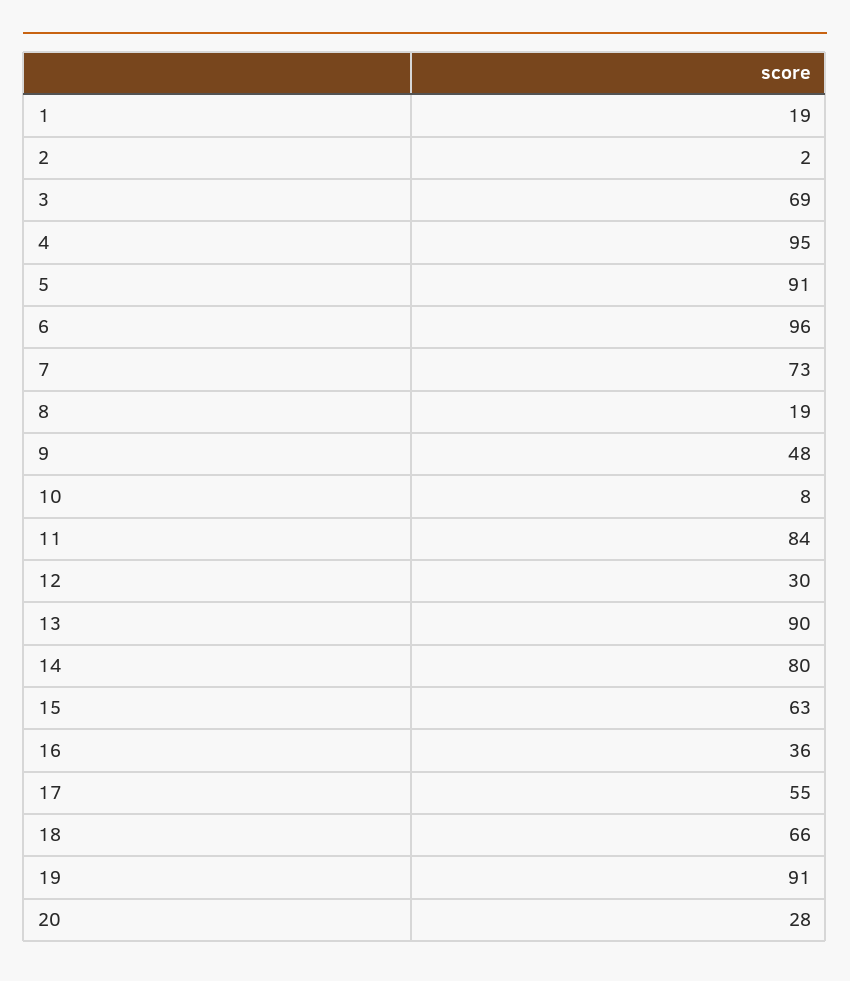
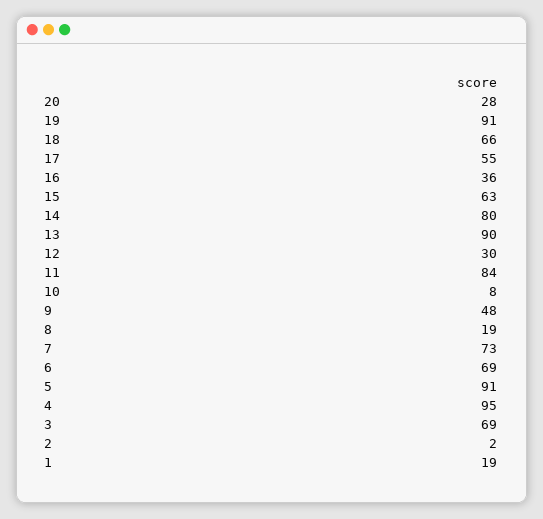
  {
    "1": 19,
    "2": 2,
    "3": 69,
    "4": 95,
    "5": 91,
-   "6": 96,
+   "6": 69,
    "7": 73,
    "8": 19,
    "9": 48,
    "10": 8,
    "11": 84,
    "12": 30,
    "13": 90,
    "14": 80,
    "15": 63,
    "16": 36,
    "17": 55,
    "18": 66,
    "19": 91,
    "20": 28
  }

